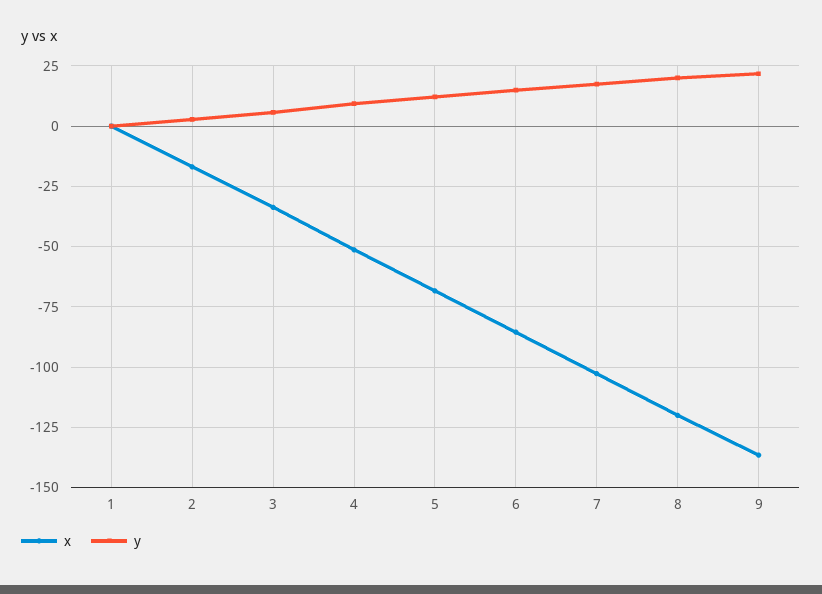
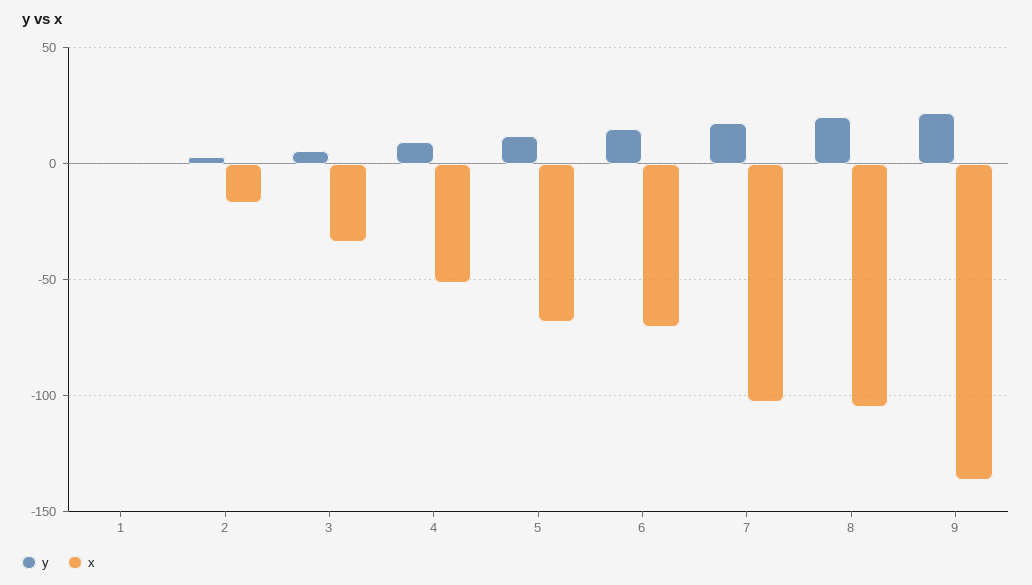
  {
    "x": {
      "1": 0,
      "2": -17.5,
      "3": -32.5,
      "4": -52.5,
      "5": -67.5,
-     "6": -85,
+     "6": -70,
      "7": -102.5,
-     "8": -120,
+     "8": -105,
      "9": -137.5
    },
    "y": {
      "1": 0,
      "2": 2.5,
      "3": 5,
      "4": 10,
      "5": 12.5,
      "6": 15,
      "7": 17.5,
      "8": 20,
      "9": 22.5
    }
  }

